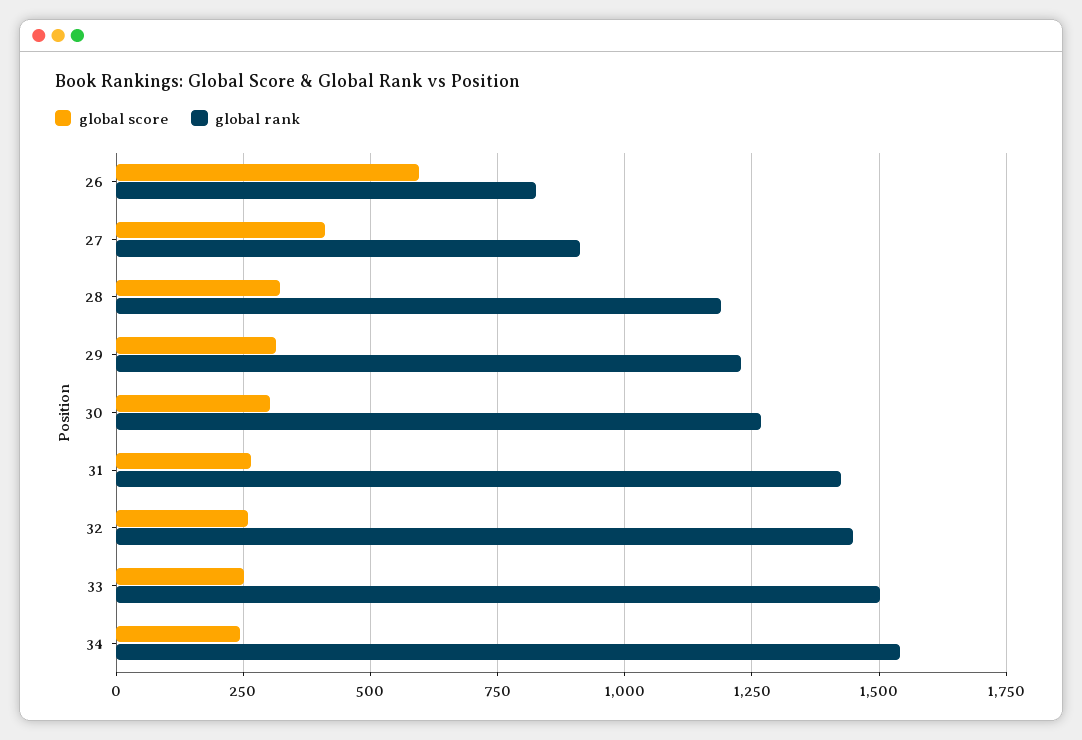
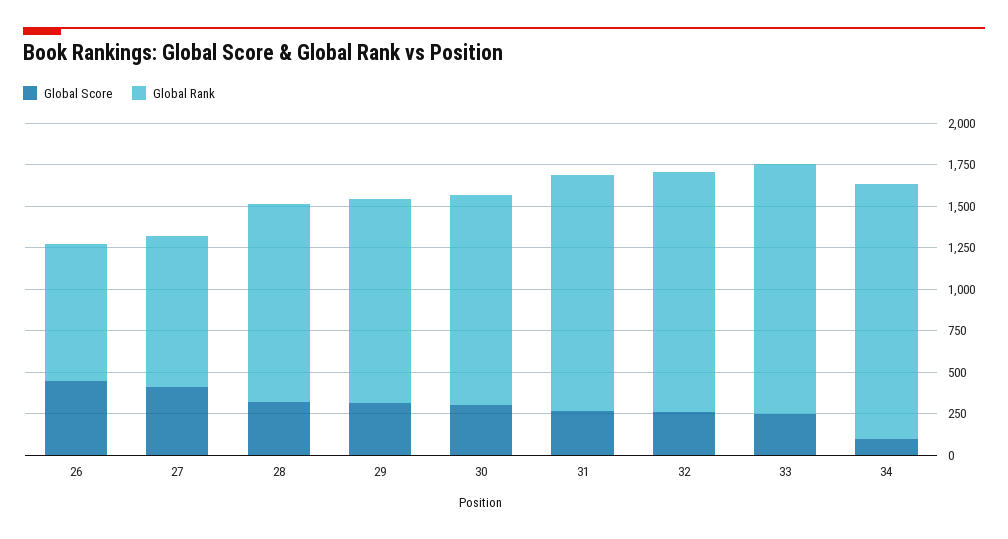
  {
    "global score": {
-     "26": 600,
+     "26": 450,
      "27": 400,
      "28": 325,
      "29": 325,
      "30": 300,
      "31": 275,
      "32": 250,
      "33": 250,
-     "34": 250
+     "34": 100
    },
    "global rank": {
      "26": 825,
      "27": 900,
      "28": 1200,
      "29": 1225,
      "30": 1275,
      "31": 1425,
      "32": 1450,
      "33": 1500,
      "34": 1550
    }
  }

